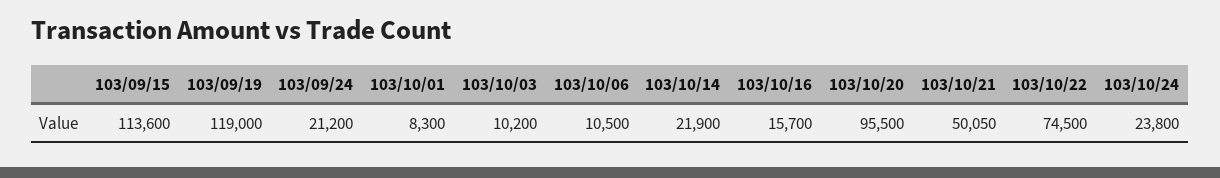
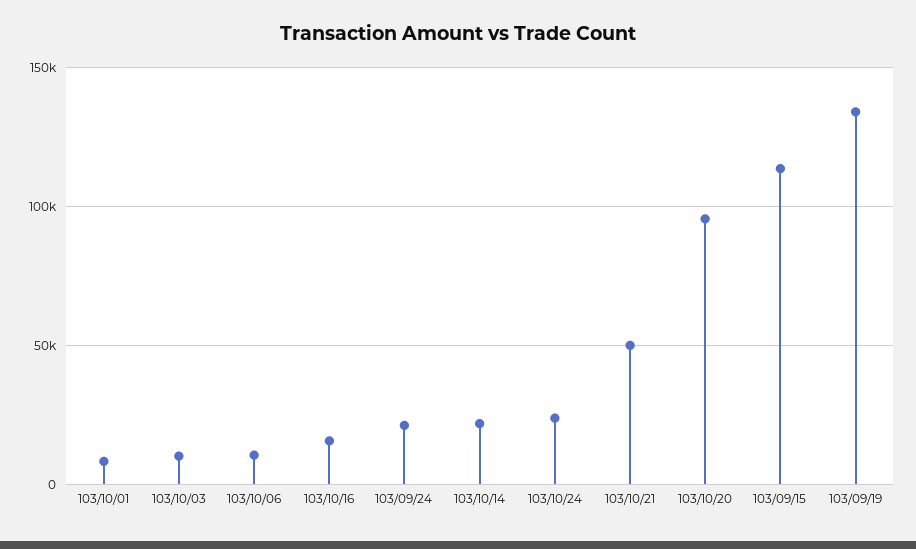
  {
    "103/09/15": 113600,
-   "103/09/19": 119000,
+   "103/09/19": 135000,
    "103/09/24": 21200,
    "103/10/01": 8300,
    "103/10/03": 10200,
    "103/10/06": 10500,
    "103/10/14": 21900,
    "103/10/16": 15700,
    "103/10/20": 95500,
    "103/10/21": 50050,
-   "103/10/22": 74500,
    "103/10/24": 23800
  }

